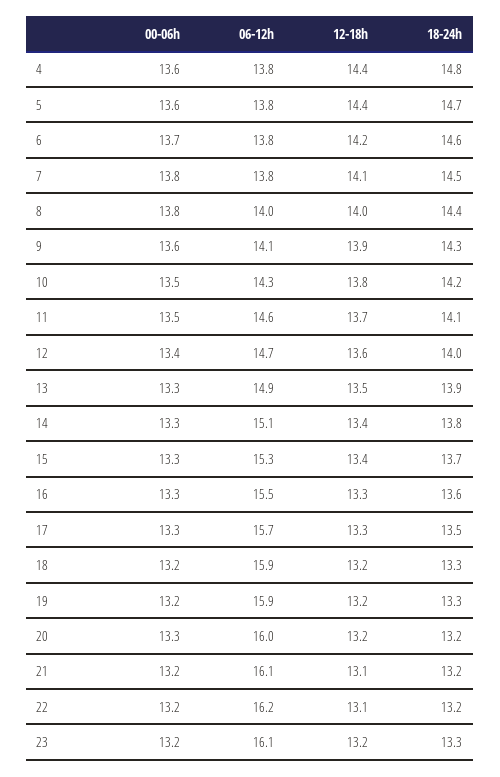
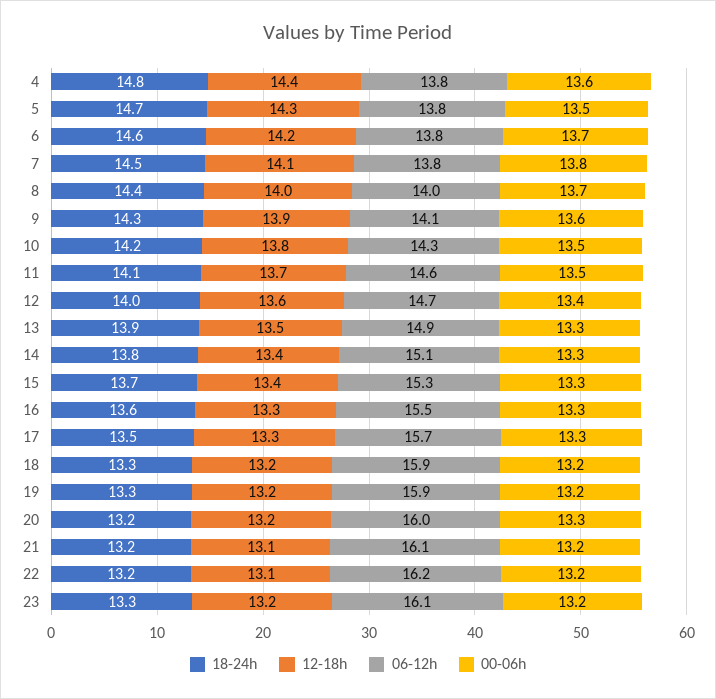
  {
    "00-06h": {
      "4": 13.6,
-     "5": 13.6,
+     "5": 13.5,
      "6": 13.7,
      "7": 13.8,
-     "8": 13.8,
+     "8": 13.7,
      "9": 13.6,
      "10": 13.5,
      "11": 13.5,
      "12": 13.4,
      "13": 13.3,
      "14": 13.3,
      "15": 13.3,
      "16": 13.3,
      "17": 13.3,
      "18": 13.2,
      "19": 13.2,
      "20": 13.3,
      "21": 13.2,
      "22": 13.2,
      "23": 13.2
    },
    "06-12h": {
      "4": 13.8,
      "5": 13.8,
      "6": 13.8,
      "7": 13.8,
      "8": 14,
      "9": 14.1,
      "10": 14.3,
      "11": 14.6,
      "12": 14.7,
      "13": 14.9,
      "14": 15.1,
      "15": 15.3,
      "16": 15.5,
      "17": 15.7,
      "18": 15.9,
      "19": 15.9,
      "20": 16,
      "21": 16.1,
      "22": 16.2,
      "23": 16.1
    },
    "12-18h": {
      "4": 14.4,
-     "5": 14.4,
+     "5": 14.3,
      "6": 14.2,
      "7": 14.1,
      "8": 14,
      "9": 13.9,
      "10": 13.8,
      "11": 13.7,
      "12": 13.6,
      "13": 13.5,
      "14": 13.4,
      "15": 13.4,
      "16": 13.3,
      "17": 13.3,
      "18": 13.2,
      "19": 13.2,
      "20": 13.2,
      "21": 13.1,
      "22": 13.1,
      "23": 13.2
    },
    "18-24h": {
      "4": 14.8,
      "5": 14.7,
      "6": 14.6,
      "7": 14.5,
      "8": 14.4,
      "9": 14.3,
      "10": 14.2,
      "11": 14.1,
      "12": 14,
      "13": 13.9,
      "14": 13.8,
      "15": 13.7,
      "16": 13.6,
      "17": 13.5,
      "18": 13.3,
      "19": 13.3,
      "20": 13.2,
      "21": 13.2,
      "22": 13.2,
      "23": 13.3
    }
  }

